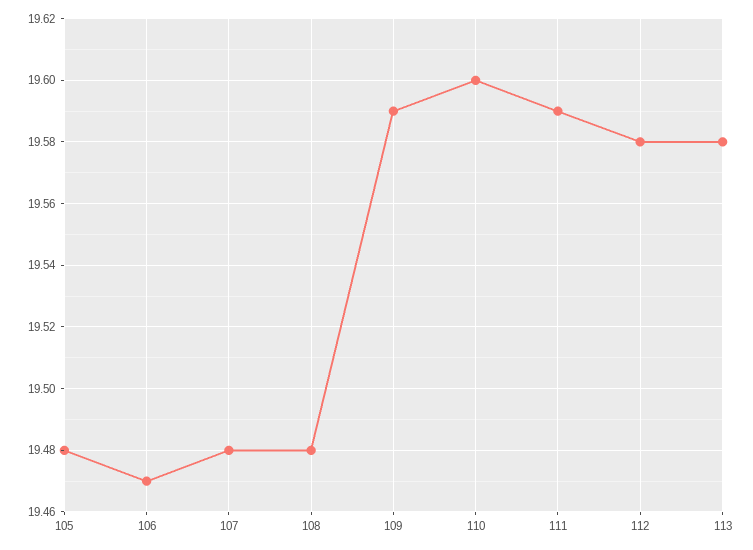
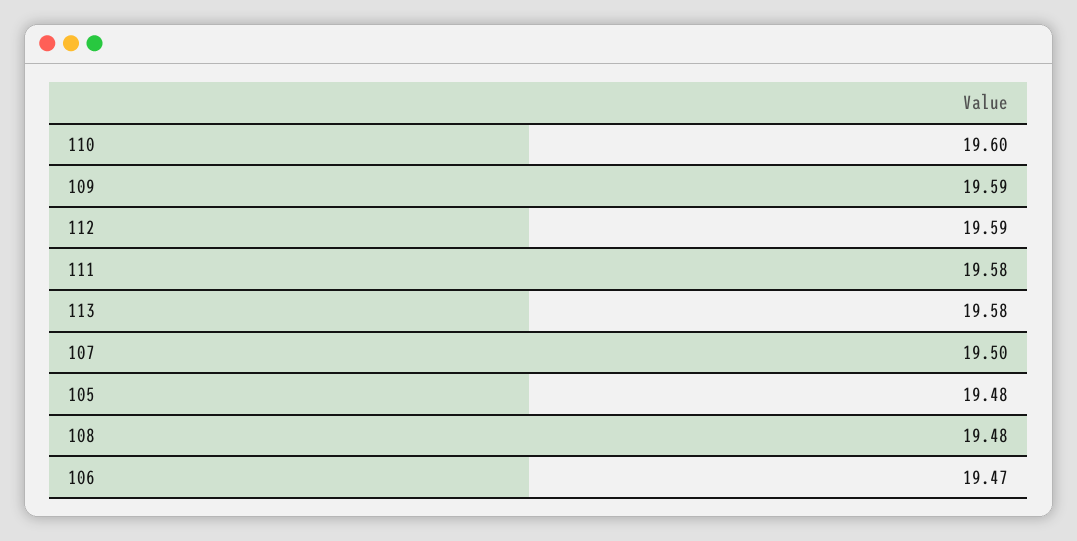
  {
    "105": 19.48,
    "106": 19.47,
-   "107": 19.48,
+   "107": 19.5,
    "108": 19.48,
    "109": 19.59,
    "110": 19.6,
-   "111": 19.59,
+   "111": 19.58,
-   "112": 19.58,
+   "112": 19.59,
    "113": 19.58
  }

